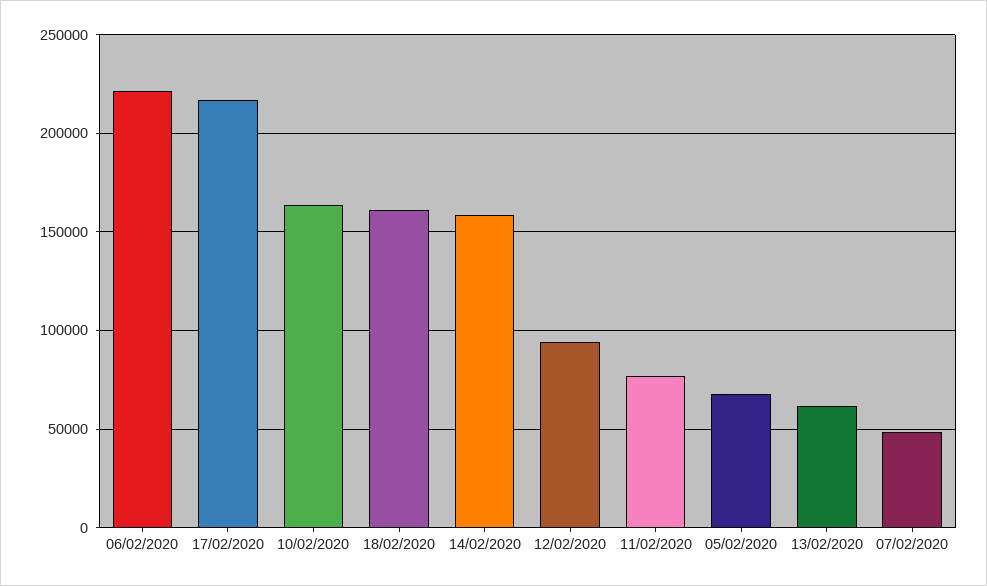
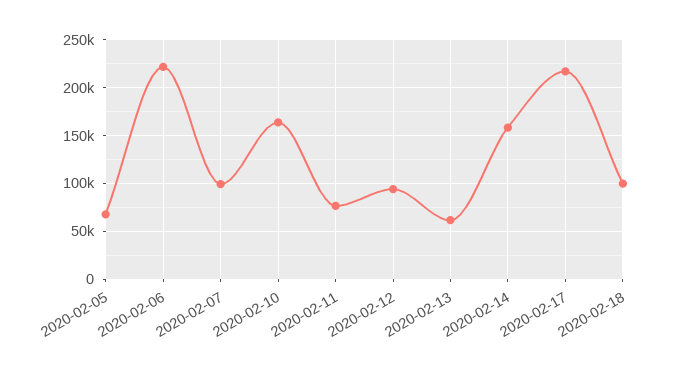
  {
    "06/02/2020": 220000,
    "17/02/2020": 215000,
    "10/02/2020": 165000,
-   "18/02/2020": 160000,
+   "18/02/2020": 100000,
    "14/02/2020": 160000,
    "12/02/2020": 95000,
    "11/02/2020": 75000,
    "05/02/2020": 70000,
    "13/02/2020": 60000,
-   "07/02/2020": 50000
+   "07/02/2020": 100000
  }

